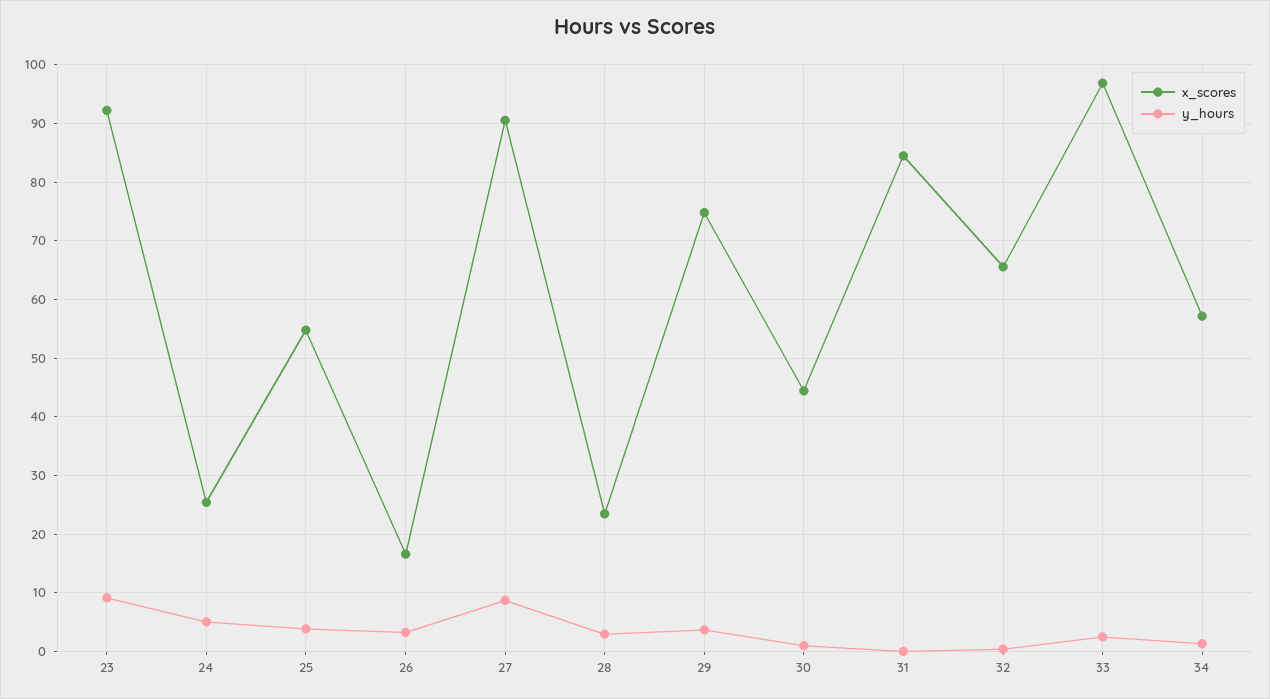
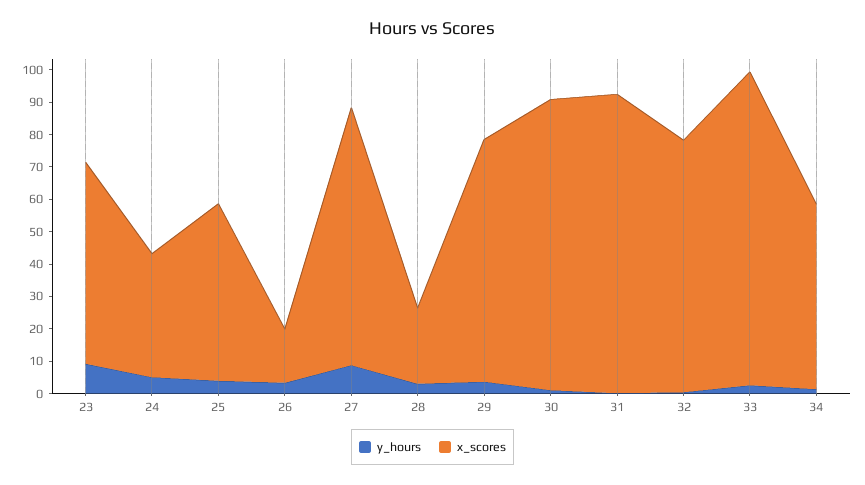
  {
    "x_scores": {
-     "23": 92,
+     "23": 62.5,
-     "24": 26,
+     "24": 37.5,
      "25": 54,
      "26": 16,
-     "27": 90,
+     "27": 80,
      "28": 24,
      "29": 74,
-     "30": 44,
+     "30": 90,
-     "31": 84,
+     "31": 92.5,
-     "32": 66,
+     "32": 77.5,
      "33": 96,
      "34": 58
    },
    "y_hours": {
      "23": 10,
      "24": 6,
      "25": 4,
      "26": 4,
      "27": 8,
      "28": 2,
      "29": 4,
      "30": 2,
      "31": 0,
      "32": 0,
      "33": 2,
      "34": 2
    }
  }

